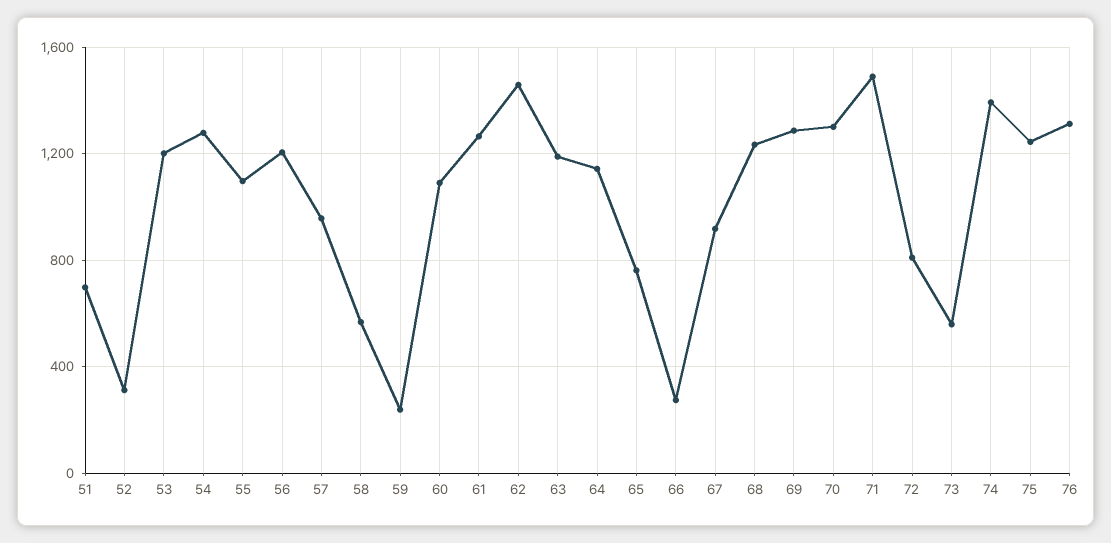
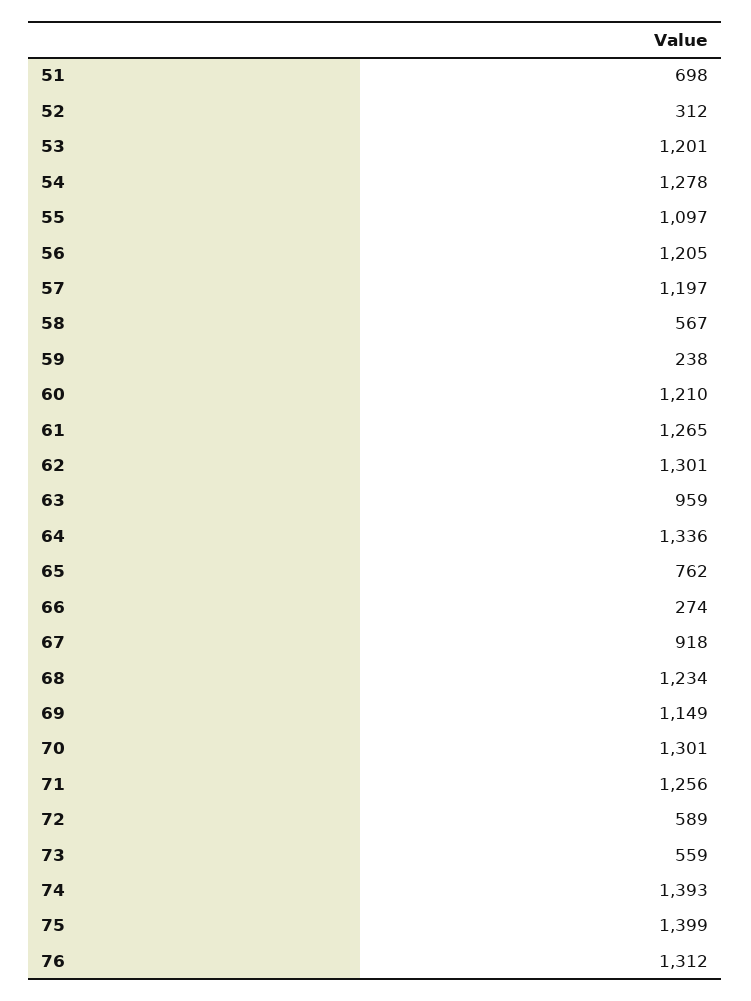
  {
    "51": 698,
    "52": 312,
    "53": 1201,
    "54": 1278,
    "55": 1097,
    "56": 1205,
-   "57": 950,
+   "57": 1197,
    "58": 567,
    "59": 238,
-   "60": 1100,
+   "60": 1210,
    "61": 1265,
-   "62": 1450,
+   "62": 1301,
-   "63": 1200,
+   "63": 959,
-   "64": 1150,
+   "64": 1336,
    "65": 762,
    "66": 274,
    "67": 918,
    "68": 1234,
-   "69": 1300,
+   "69": 1149,
    "70": 1301,
-   "71": 1500,
+   "71": 1256,
-   "72": 800,
+   "72": 589,
    "73": 559,
    "74": 1393,
-   "75": 1250,
+   "75": 1399,
    "76": 1312
  }

